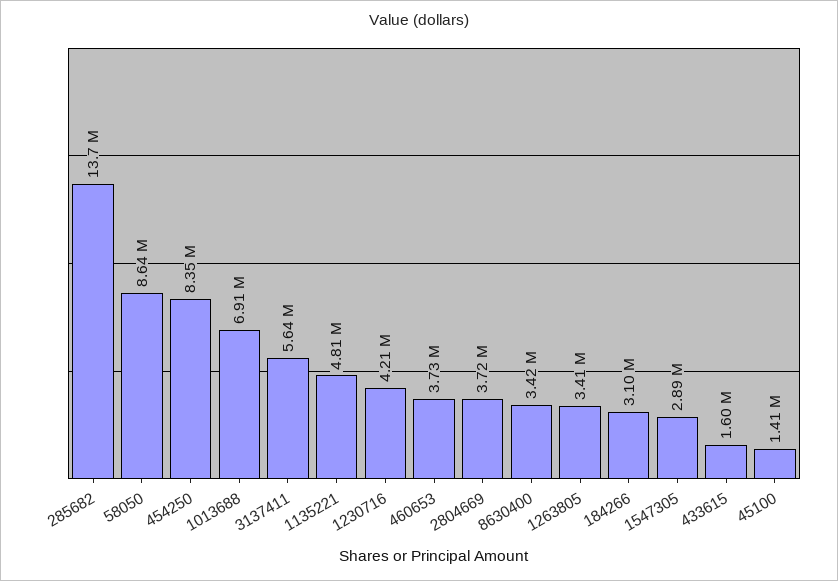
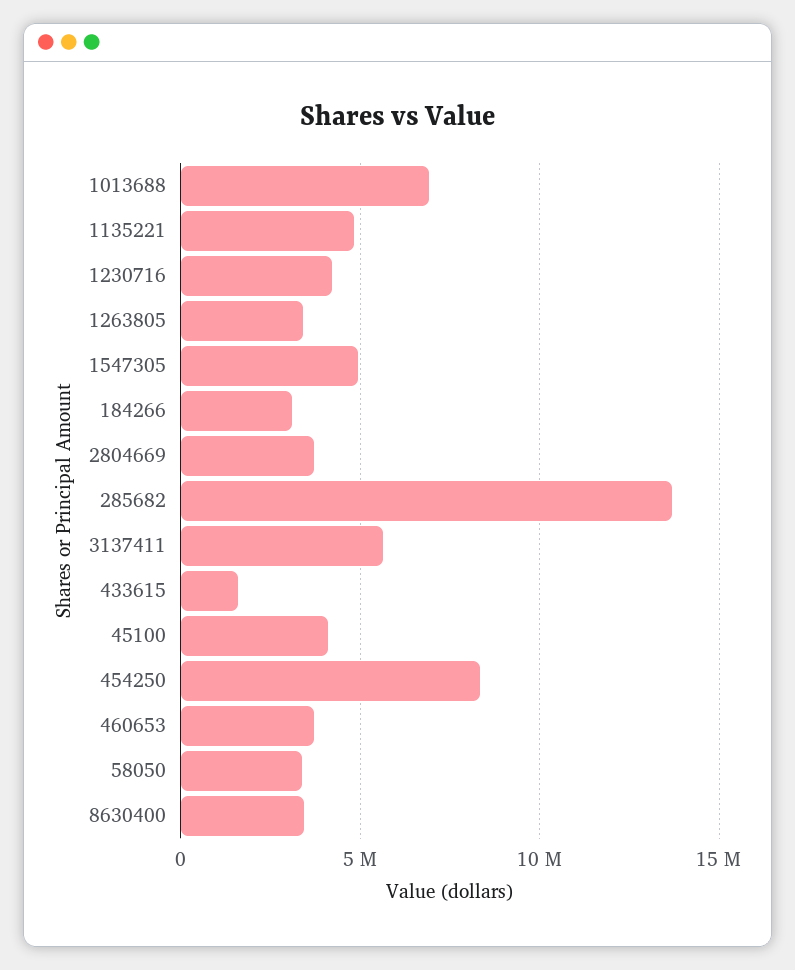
  {
    "285682": 13700000,
-   "58050": 8640000,
+   "58050": 3500000,
    "454250": 8350000,
    "1013688": 6910000,
    "3137411": 5640000,
    "1135221": 4810000,
    "1230716": 4210000,
    "460653": 3730000,
    "2804669": 3720000,
    "8630400": 3420000,
    "1263805": 3410000,
    "184266": 3100000,
-   "1547305": 2890000,
+   "1547305": 5000000,
    "433615": 1600000,
-   "45100": 1410000
+   "45100": 4000000
  }

